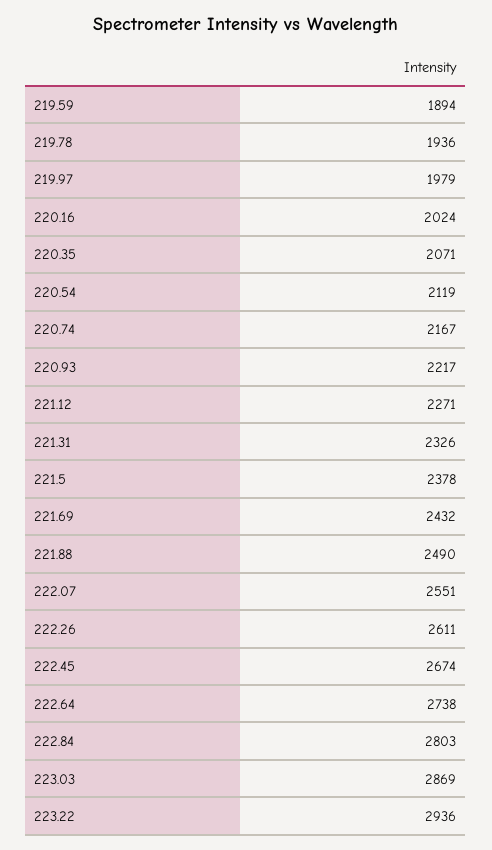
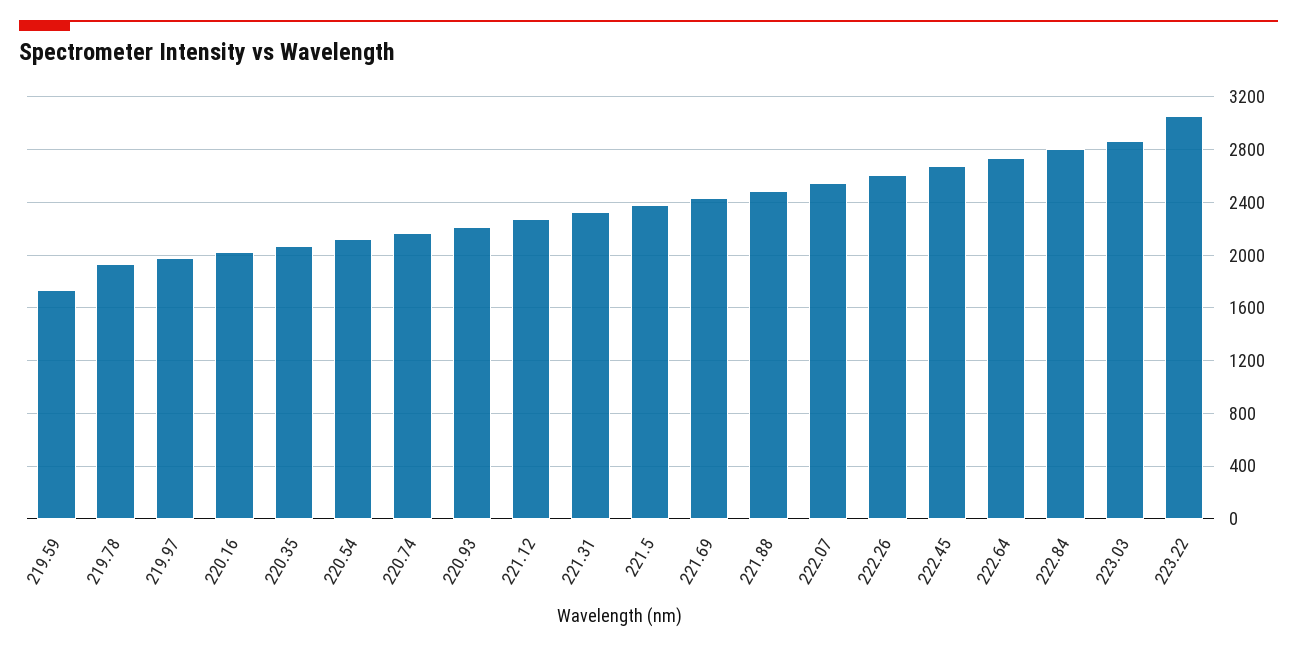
  {
-   "219.59": 1894,
+   "219.59": 1750,
    "219.78": 1936,
    "219.97": 1979,
    "220.16": 2024,
    "220.35": 2071,
    "220.54": 2119,
    "220.74": 2167,
    "220.93": 2217,
    "221.12": 2271,
    "221.31": 2326,
    "221.5": 2378,
    "221.69": 2432,
    "221.88": 2490,
    "222.07": 2551,
    "222.26": 2611,
    "222.45": 2674,
    "222.64": 2738,
    "222.84": 2803,
    "223.03": 2869,
-   "223.22": 2936
+   "223.22": 3050
  }

